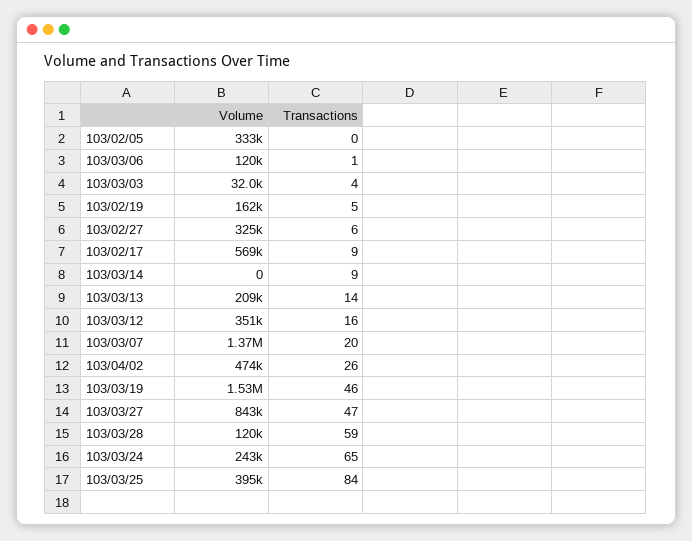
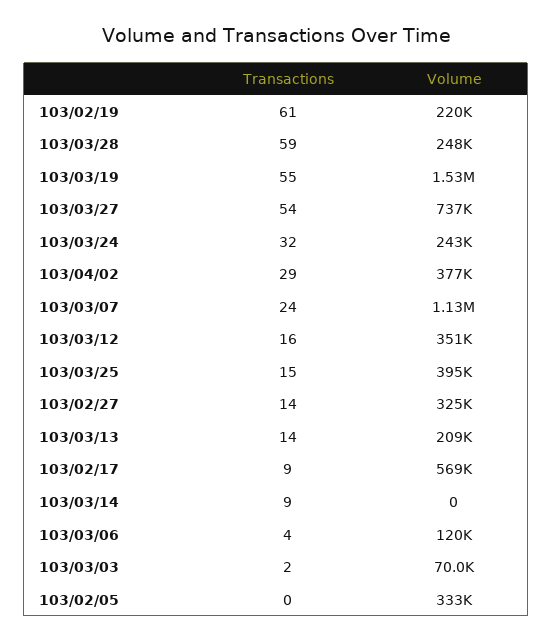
  {
    "Volume": {
      "103/02/05": 333000,
      "103/03/06": 120000,
-     "103/03/03": 32000,
+     "103/03/03": 70000,
-     "103/02/19": 162000,
+     "103/02/19": 220000,
      "103/02/27": 325000,
      "103/02/17": 569000,
      "103/03/14": 0,
      "103/03/13": 209000,
      "103/03/12": 351000,
-     "103/03/07": 1370000,
+     "103/03/07": 1130000,
-     "103/04/02": 474000,
+     "103/04/02": 377000,
      "103/03/19": 1530000,
-     "103/03/27": 843000,
+     "103/03/27": 737000,
-     "103/03/28": 120000,
+     "103/03/28": 248000,
      "103/03/24": 243000,
      "103/03/25": 395000
    },
    "Transactions": {
      "103/02/05": 0,
-     "103/03/06": 1,
+     "103/03/06": 4,
-     "103/03/03": 4,
+     "103/03/03": 2,
-     "103/02/19": 5,
+     "103/02/19": 61,
-     "103/02/27": 6,
+     "103/02/27": 14,
      "103/02/17": 9,
      "103/03/14": 9,
      "103/03/13": 14,
      "103/03/12": 16,
-     "103/03/07": 20,
+     "103/03/07": 24,
-     "103/04/02": 26,
+     "103/04/02": 29,
-     "103/03/19": 46,
+     "103/03/19": 55,
-     "103/03/27": 47,
+     "103/03/27": 54,
      "103/03/28": 59,
-     "103/03/24": 65,
+     "103/03/24": 32,
-     "103/03/25": 84
+     "103/03/25": 15
    }
  }

